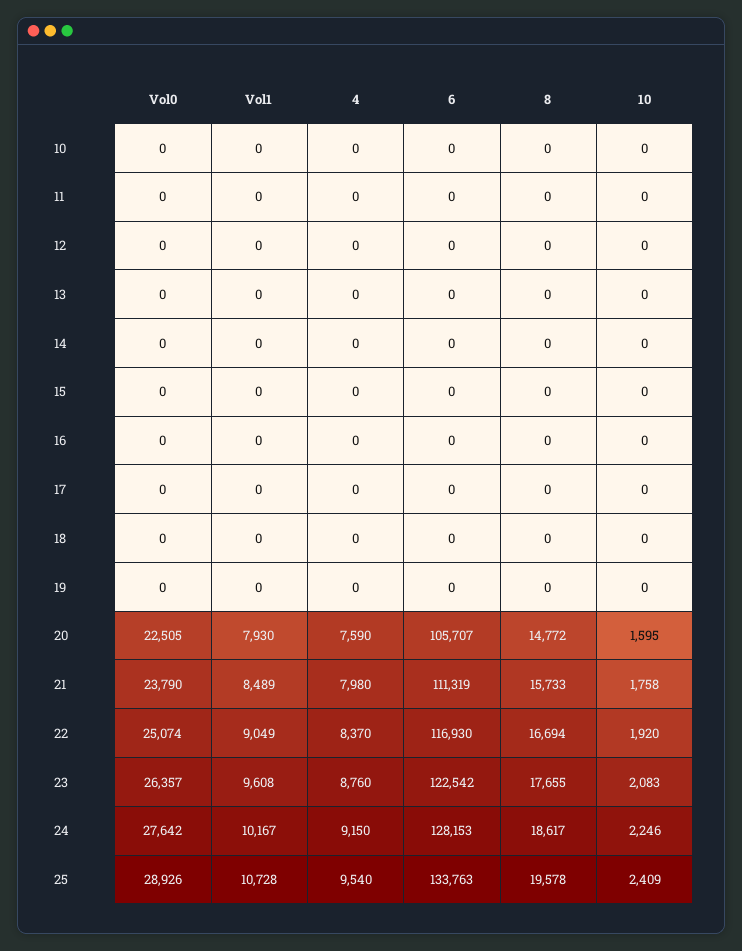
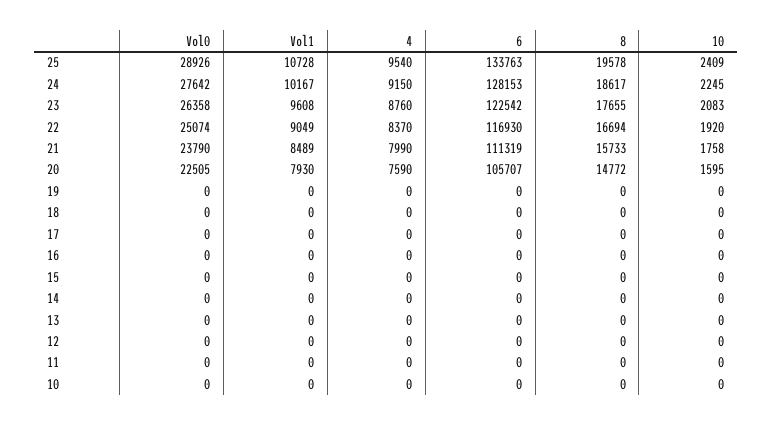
  {
    "Vol0": {
      "10": 0,
      "11": 0,
      "12": 0,
      "13": 0,
      "14": 0,
      "15": 0,
      "16": 0,
      "17": 0,
      "18": 0,
      "19": 0,
      "20": 22505,
      "21": 23790,
      "22": 25074,
-     "23": 26357,
+     "23": 26358,
      "24": 27642,
      "25": 28926
    },
    "Vol1": {
      "10": 0,
      "11": 0,
      "12": 0,
      "13": 0,
      "14": 0,
      "15": 0,
      "16": 0,
      "17": 0,
      "18": 0,
      "19": 0,
      "20": 7930,
      "21": 8489,
      "22": 9049,
      "23": 9608,
      "24": 10167,
      "25": 10728
    },
    "4": {
      "10": 0,
      "11": 0,
      "12": 0,
      "13": 0,
      "14": 0,
      "15": 0,
      "16": 0,
      "17": 0,
      "18": 0,
      "19": 0,
      "20": 7590,
-     "21": 7980,
+     "21": 7990,
      "22": 8370,
      "23": 8760,
      "24": 9150,
      "25": 9540
    },
    "6": {
      "10": 0,
      "11": 0,
      "12": 0,
      "13": 0,
      "14": 0,
      "15": 0,
      "16": 0,
      "17": 0,
      "18": 0,
      "19": 0,
      "20": 105707,
      "21": 111319,
      "22": 116930,
      "23": 122542,
      "24": 128153,
      "25": 133763
    },
    "8": {
      "10": 0,
      "11": 0,
      "12": 0,
      "13": 0,
      "14": 0,
      "15": 0,
      "16": 0,
      "17": 0,
      "18": 0,
      "19": 0,
      "20": 14772,
      "21": 15733,
      "22": 16694,
      "23": 17655,
      "24": 18617,
      "25": 19578
    },
    "10": {
      "10": 0,
      "11": 0,
      "12": 0,
      "13": 0,
      "14": 0,
      "15": 0,
      "16": 0,
      "17": 0,
      "18": 0,
      "19": 0,
      "20": 1595,
      "21": 1758,
      "22": 1920,
      "23": 2083,
-     "24": 2246,
+     "24": 2245,
      "25": 2409
    }
  }

